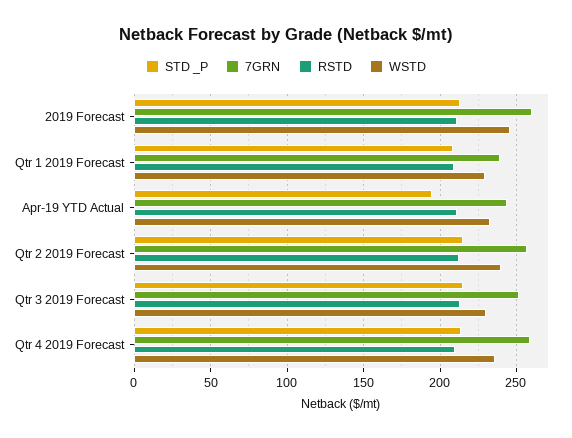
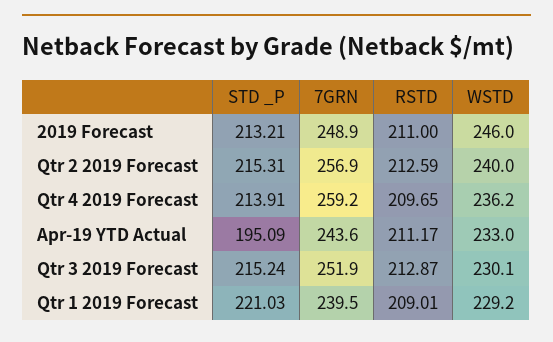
  {
    "STD _P": {
      "2019 Forecast": 213.21,
-     "Qtr 1 2019 Forecast": 210,
+     "Qtr 1 2019 Forecast": 221.03,
      "Apr-19 YTD Actual": 195.09,
      "Qtr 2 2019 Forecast": 215.31,
      "Qtr 3 2019 Forecast": 215.24,
      "Qtr 4 2019 Forecast": 213.91
    },
    "7GRN": {
-     "2019 Forecast": 260,
+     "2019 Forecast": 248.9,
      "Qtr 1 2019 Forecast": 239.5,
      "Apr-19 YTD Actual": 243.6,
      "Qtr 2 2019 Forecast": 256.9,
      "Qtr 3 2019 Forecast": 251.9,
      "Qtr 4 2019 Forecast": 259.2
    },
    "RSTD": {
      "2019 Forecast": 211,
      "Qtr 1 2019 Forecast": 209.01,
      "Apr-19 YTD Actual": 211.17,
      "Qtr 2 2019 Forecast": 212.59,
      "Qtr 3 2019 Forecast": 212.87,
      "Qtr 4 2019 Forecast": 209.65
    },
    "WSTD": {
      "2019 Forecast": 246,
      "Qtr 1 2019 Forecast": 229.2,
      "Apr-19 YTD Actual": 233,
      "Qtr 2 2019 Forecast": 240,
      "Qtr 3 2019 Forecast": 230.1,
      "Qtr 4 2019 Forecast": 236.2
    }
  }

